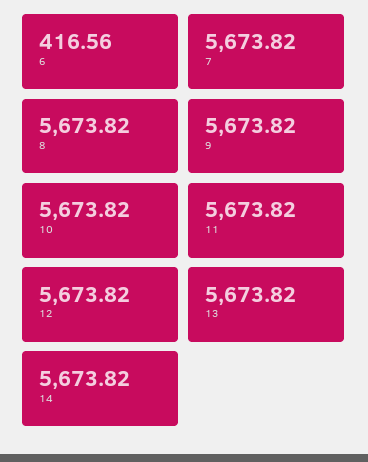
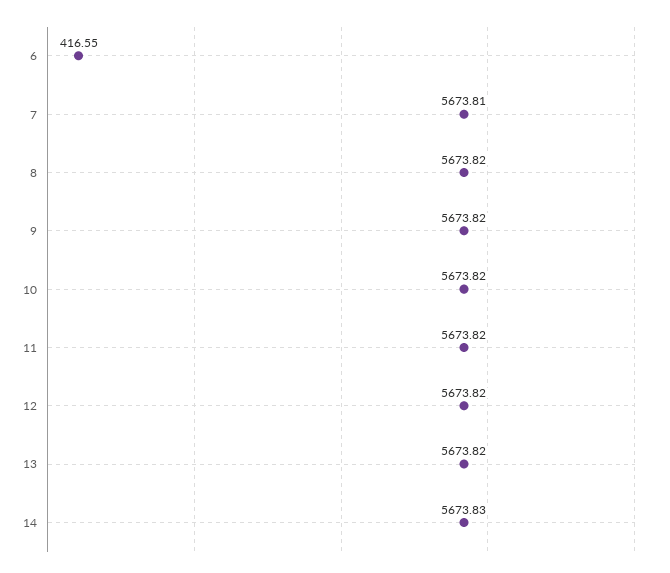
  {
-   "6": 416.56,
+   "6": 416.55,
-   "7": 5673.82,
+   "7": 5673.81,
    "8": 5673.82,
    "9": 5673.82,
    "10": 5673.82,
    "11": 5673.82,
    "12": 5673.82,
    "13": 5673.82,
-   "14": 5673.82
+   "14": 5673.83
  }

